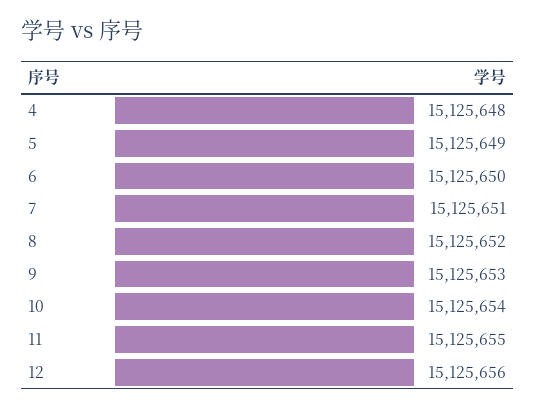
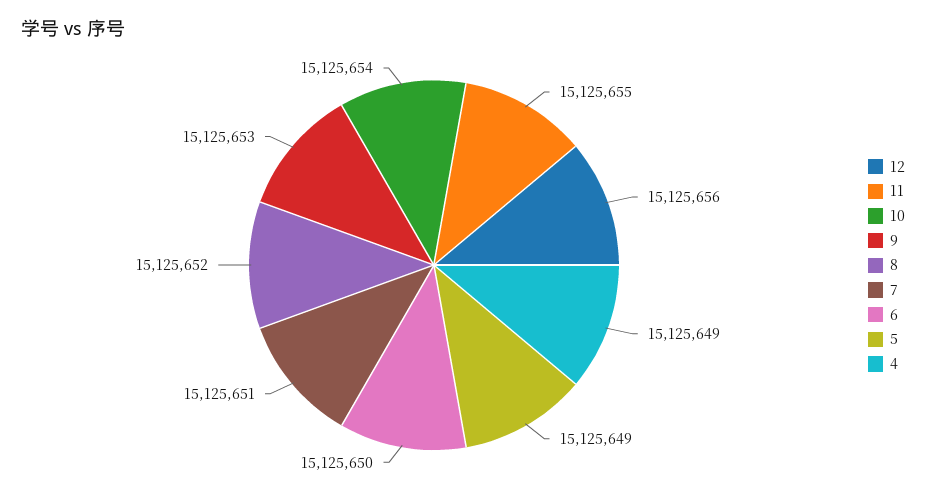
  {
-   "4": 15125648,
+   "4": 15125649,
    "5": 15125649,
    "6": 15125650,
    "7": 15125651,
    "8": 15125652,
    "9": 15125653,
    "10": 15125654,
    "11": 15125655,
    "12": 15125656
  }

